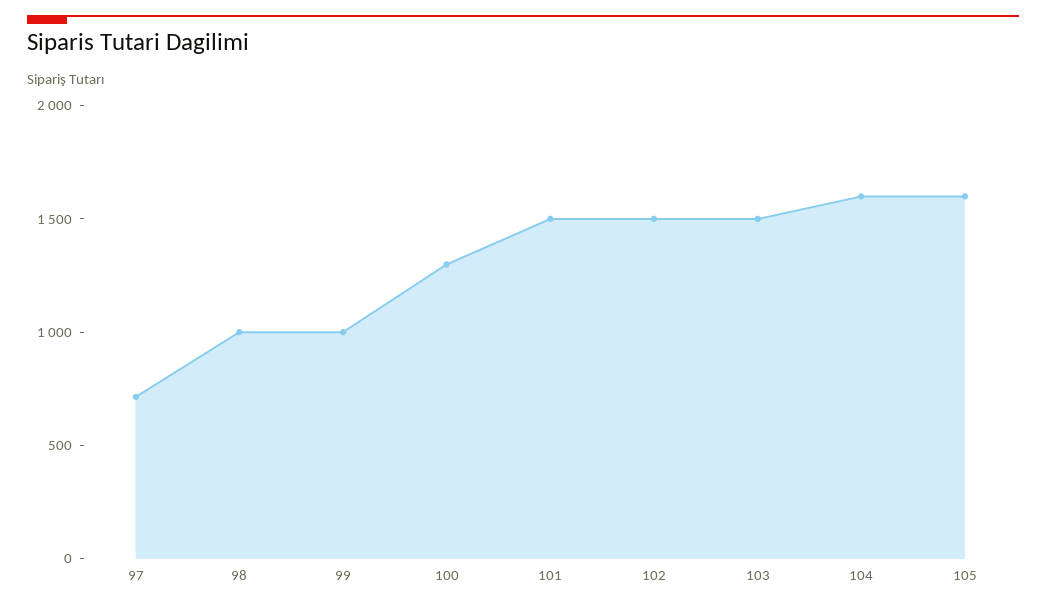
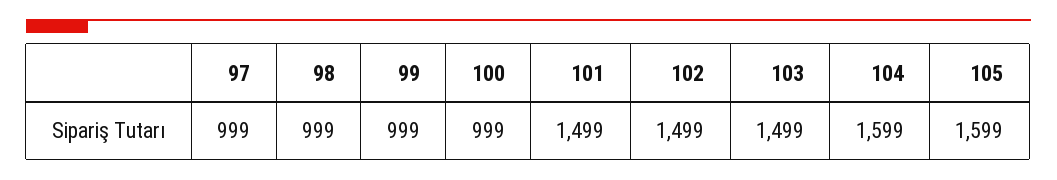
  {
-   "97": 700,
+   "97": 999,
    "98": 999,
    "99": 999,
-   "100": 1300,
+   "100": 999,
    "101": 1499,
    "102": 1499,
    "103": 1499,
    "104": 1599,
    "105": 1599
  }

